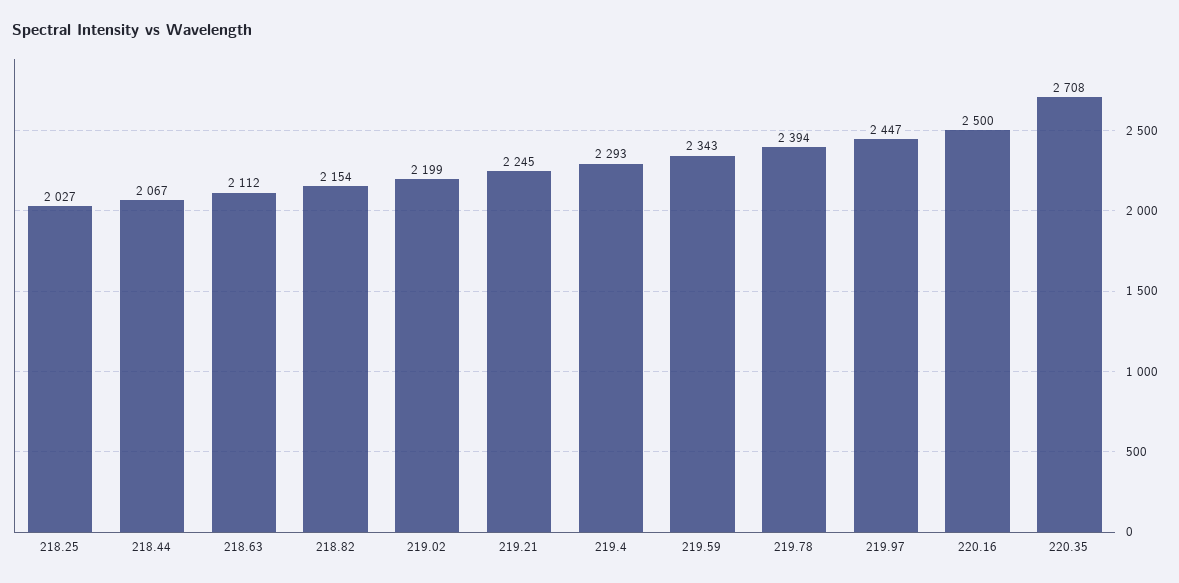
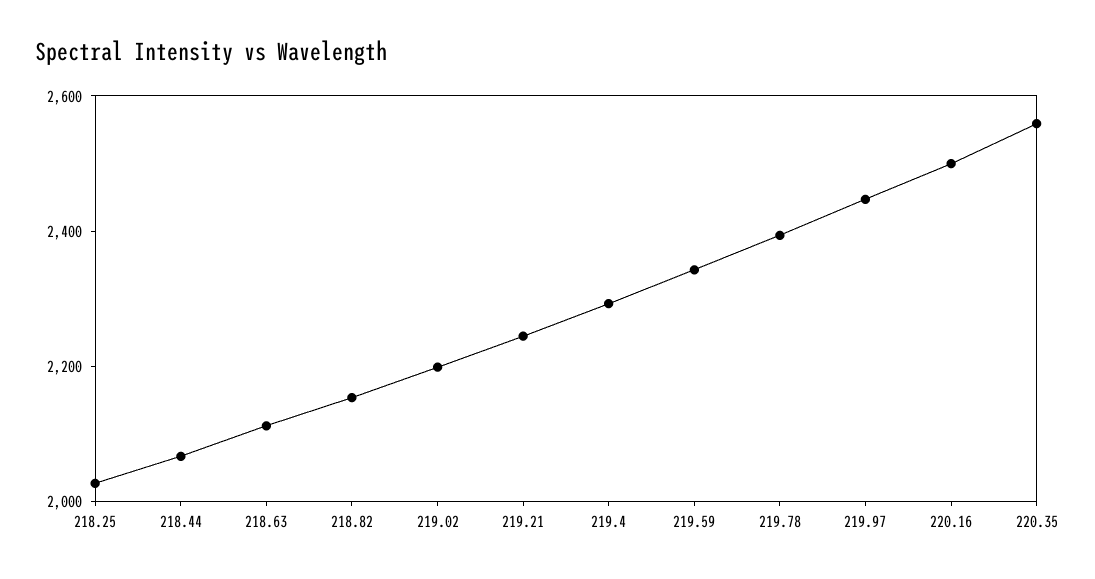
  {
    "218.25": 2027,
    "218.44": 2067,
    "218.63": 2112,
    "218.82": 2154,
    "219.02": 2199,
    "219.21": 2245,
    "219.4": 2293,
    "219.59": 2343,
    "219.78": 2394,
    "219.97": 2447,
    "220.16": 2500,
-   "220.35": 2708
+   "220.35": 2550
  }

